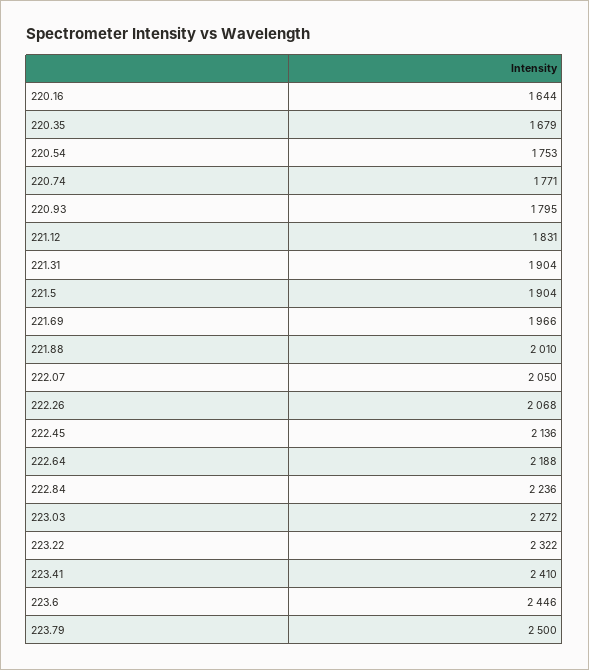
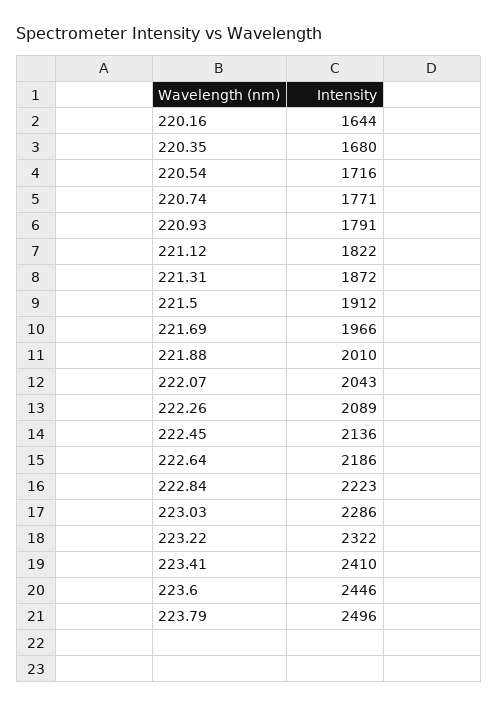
  {
    "220.16": 1644,
-   "220.35": 1679,
+   "220.35": 1680,
-   "220.54": 1753,
+   "220.54": 1716,
    "220.74": 1771,
-   "220.93": 1795,
+   "220.93": 1791,
-   "221.12": 1831,
+   "221.12": 1822,
-   "221.31": 1904,
+   "221.31": 1872,
-   "221.5": 1904,
+   "221.5": 1912,
    "221.69": 1966,
    "221.88": 2010,
-   "222.07": 2050,
+   "222.07": 2043,
-   "222.26": 2068,
+   "222.26": 2089,
    "222.45": 2136,
-   "222.64": 2188,
+   "222.64": 2186,
-   "222.84": 2236,
+   "222.84": 2223,
-   "223.03": 2272,
+   "223.03": 2286,
    "223.22": 2322,
    "223.41": 2410,
    "223.6": 2446,
-   "223.79": 2500
+   "223.79": 2496
  }

